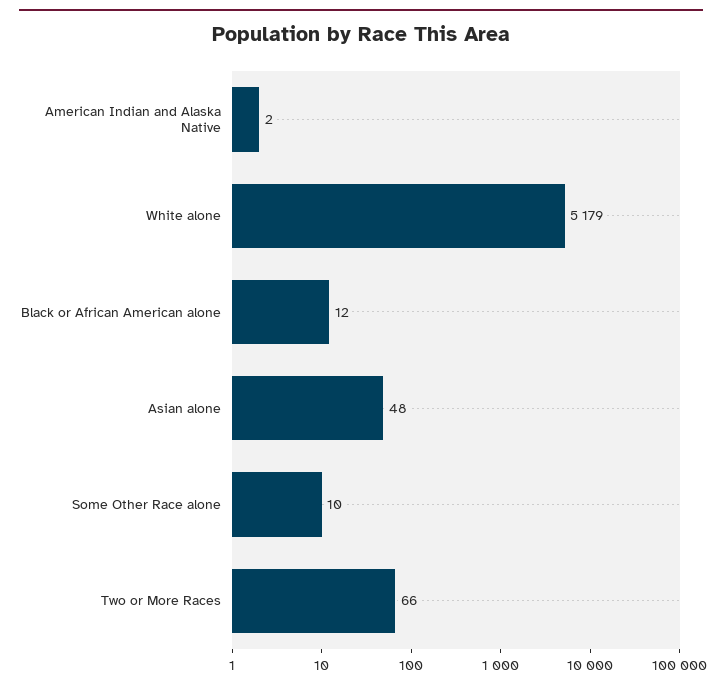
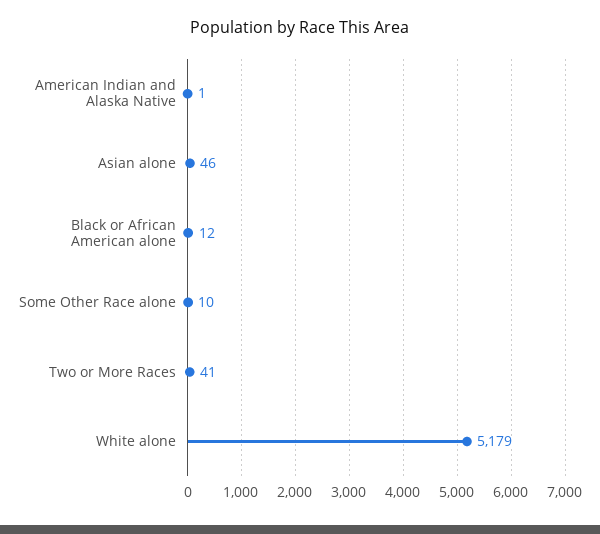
  {
-   "American Indian and Alaska Native": 2,
+   "American Indian and Alaska Native": 1,
    "White alone": 5179,
    "Black or African American alone": 12,
-   "Asian alone": 48,
+   "Asian alone": 46,
    "Some Other Race alone": 10,
-   "Two or More Races": 66
+   "Two or More Races": 41
  }

